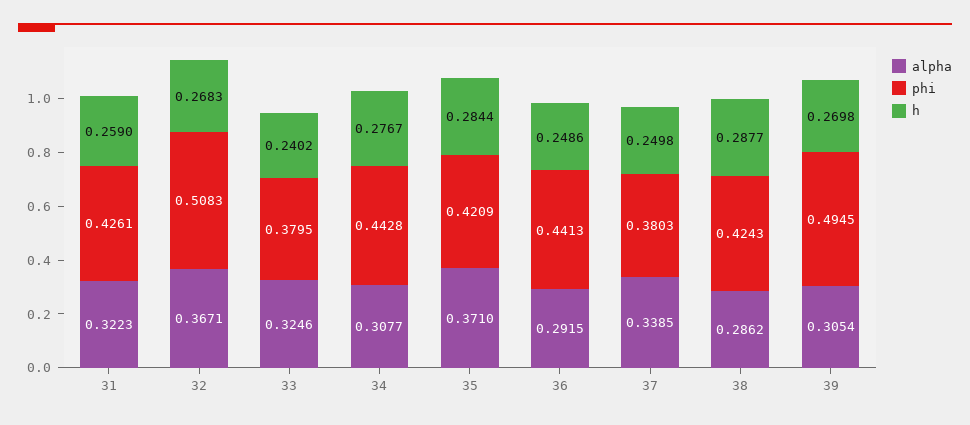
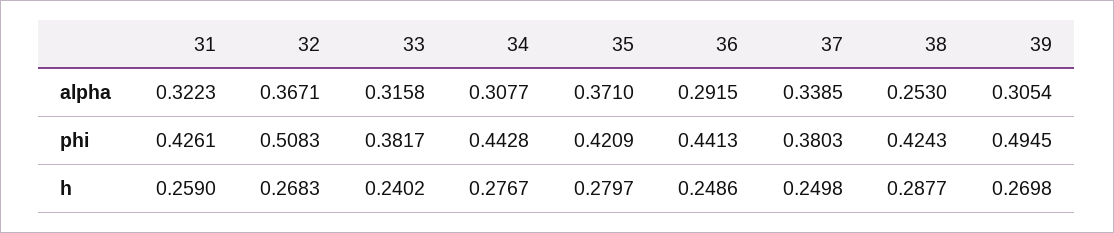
  {
    "alpha": {
      "31": 0.3223,
      "32": 0.3671,
-     "33": 0.3246,
+     "33": 0.3158,
      "34": 0.3077,
      "35": 0.371,
      "36": 0.2915,
      "37": 0.3385,
-     "38": 0.2862,
+     "38": 0.253,
      "39": 0.3054
    },
    "phi": {
      "31": 0.4261,
      "32": 0.5083,
-     "33": 0.3795,
+     "33": 0.3817,
      "34": 0.4428,
      "35": 0.4209,
      "36": 0.4413,
      "37": 0.3803,
      "38": 0.4243,
      "39": 0.4945
    },
    "h": {
      "31": 0.259,
      "32": 0.2683,
      "33": 0.2402,
      "34": 0.2767,
-     "35": 0.2844,
+     "35": 0.2797,
      "36": 0.2486,
      "37": 0.2498,
      "38": 0.2877,
      "39": 0.2698
    }
  }

